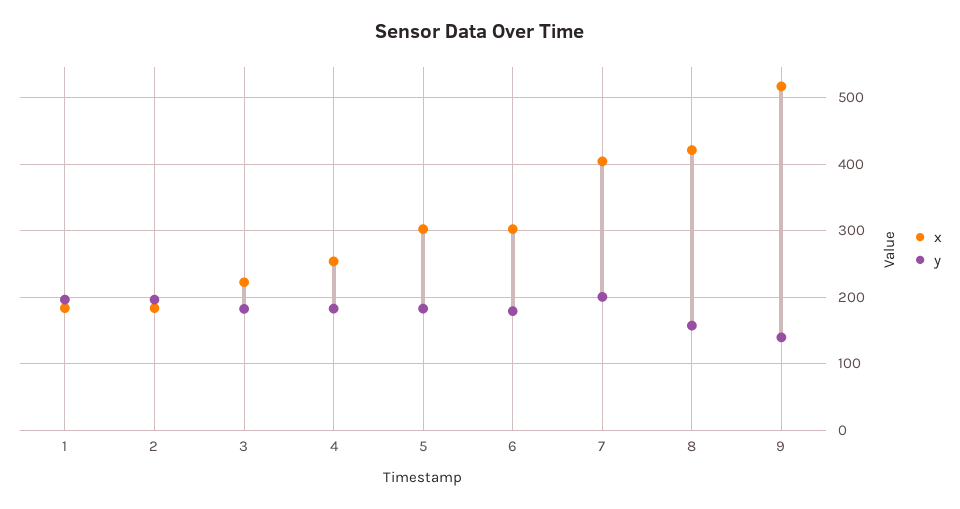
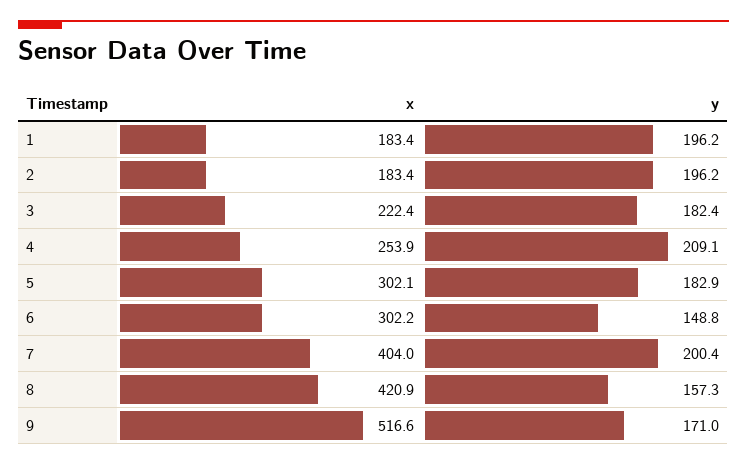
  {
    "x": {
      "1": 183.4,
      "2": 183.4,
      "3": 222.4,
      "4": 253.9,
      "5": 302.1,
      "6": 302.2,
      "7": 404,
      "8": 420.9,
      "9": 516.6
    },
    "y": {
      "1": 196.2,
      "2": 196.2,
      "3": 182.4,
-     "4": 180,
+     "4": 209.1,
      "5": 182.9,
-     "6": 180,
+     "6": 148.8,
      "7": 200.4,
      "8": 157.3,
-     "9": 140
+     "9": 171
    }
  }

